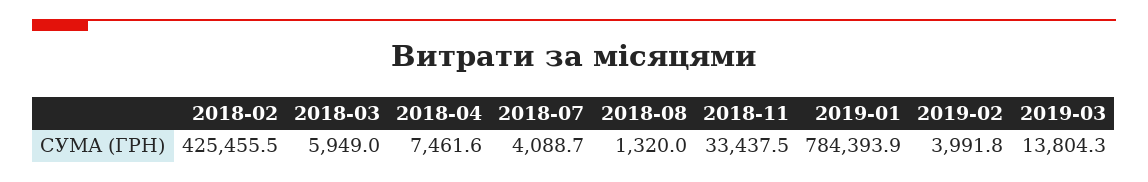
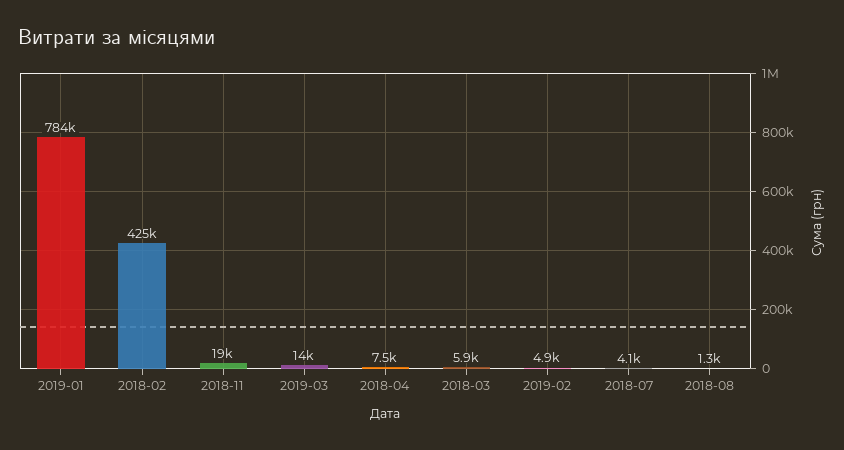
  {
    "2018-02": 425455.5,
    "2018-03": 5949,
    "2018-04": 7461.6,
    "2018-07": 4088.7,
    "2018-08": 1320,
-   "2018-11": 33437.5,
+   "2018-11": 19000,
    "2019-01": 784393.9,
-   "2019-02": 3991.8,
+   "2019-02": 4900,
    "2019-03": 13804.3
  }

